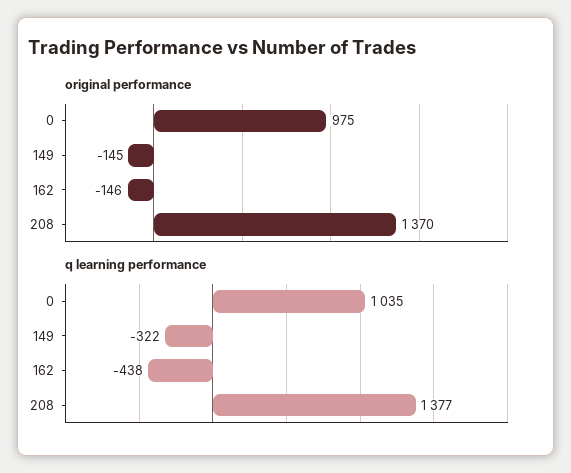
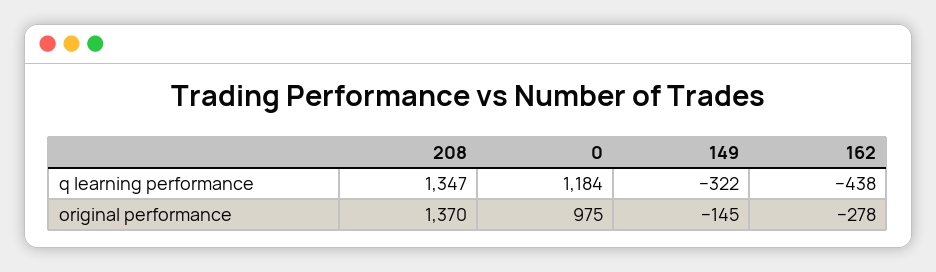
  {
    "original performance": {
      "0": 975,
      "149": -145,
-     "162": -146,
+     "162": -278,
      "208": 1370
    },
    "q learning performance": {
-     "0": 1035,
+     "0": 1184,
      "149": -322,
      "162": -438,
-     "208": 1377
+     "208": 1347
    }
  }

